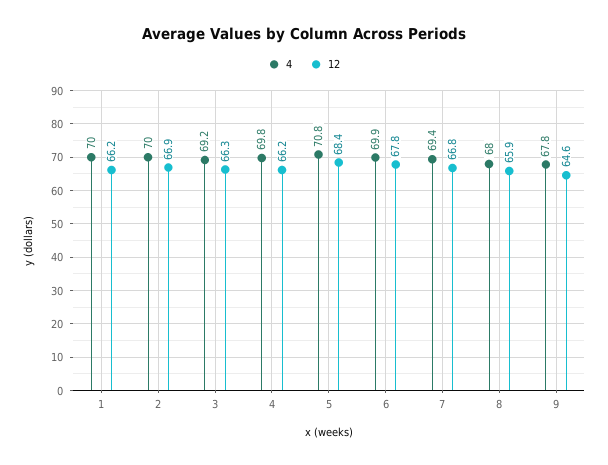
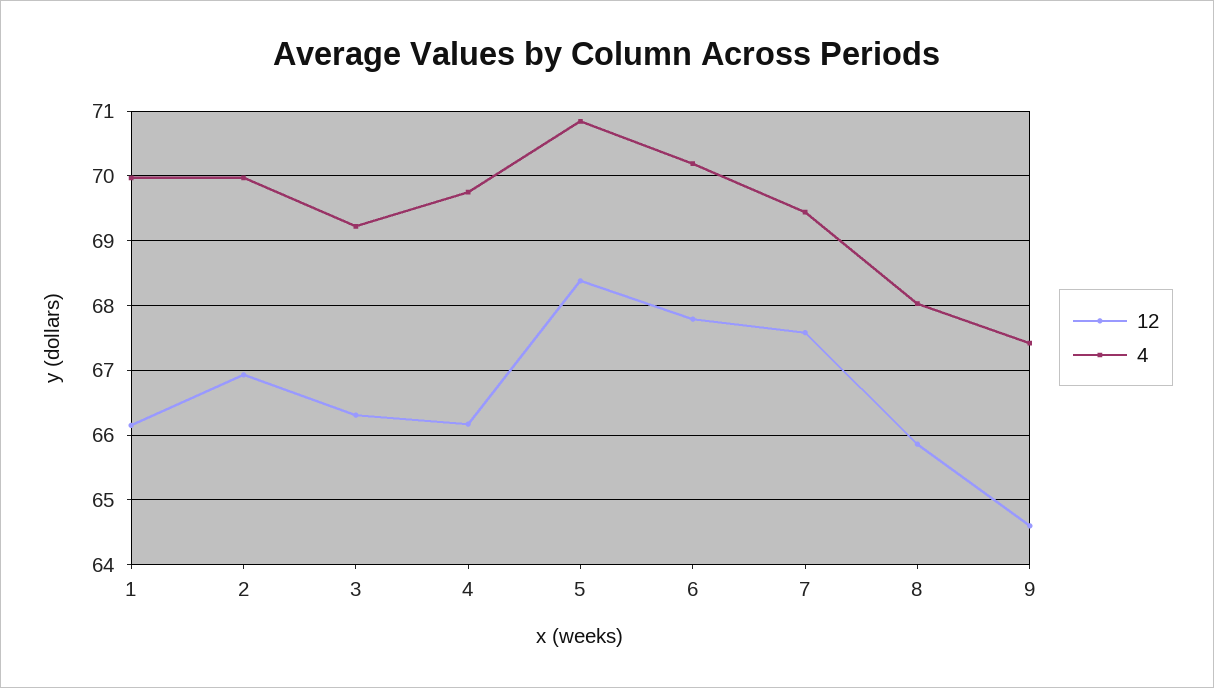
  {
    "4": {
      "1": 70,
      "2": 70,
      "3": 69.2,
      "4": 69.8,
      "5": 70.8,
-     "6": 69.9,
+     "6": 70.2,
      "7": 69.4,
      "8": 68,
-     "9": 67.8
+     "9": 67.4
    },
    "12": {
      "1": 66.2,
      "2": 66.9,
      "3": 66.3,
      "4": 66.2,
      "5": 68.4,
      "6": 67.8,
-     "7": 66.8,
+     "7": 67.6,
      "8": 65.9,
      "9": 64.6
    }
  }

